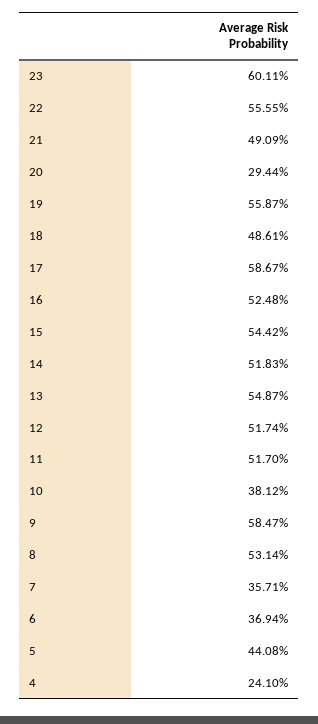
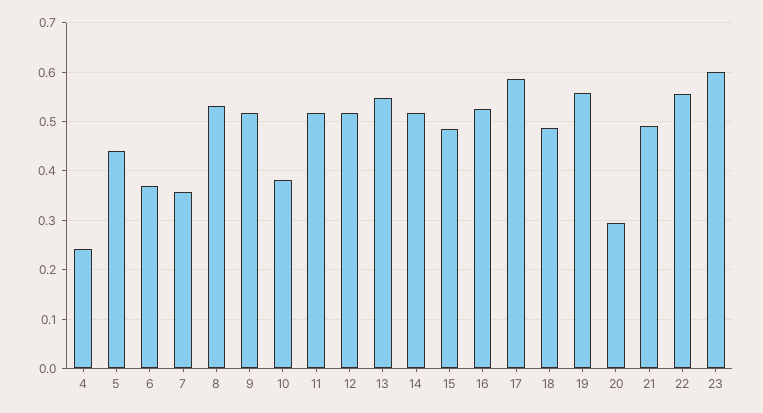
  {
    "23": 0.6011,
    "22": 0.5555,
    "21": 0.4909,
    "20": 0.2944,
    "19": 0.5587,
    "18": 0.4861,
    "17": 0.5867,
    "16": 0.5248,
-   "15": 0.5442,
+   "15": 0.48,
    "14": 0.5183,
    "13": 0.5487,
    "12": 0.5174,
    "11": 0.517,
    "10": 0.3812,
-   "9": 0.5847,
+   "9": 0.52,
    "8": 0.5314,
    "7": 0.3571,
    "6": 0.3694,
    "5": 0.4408,
    "4": 0.241
  }

